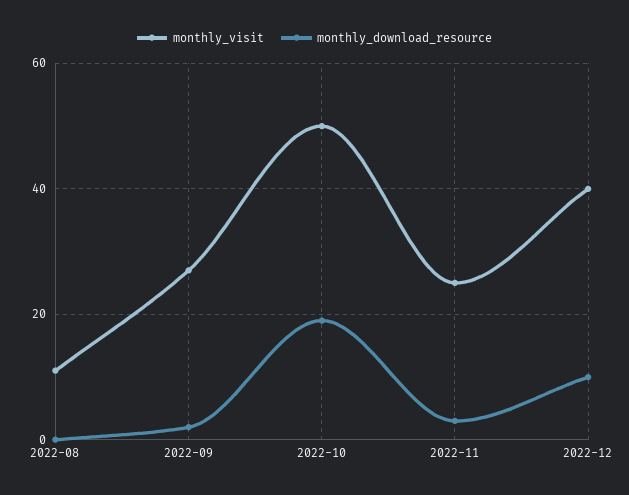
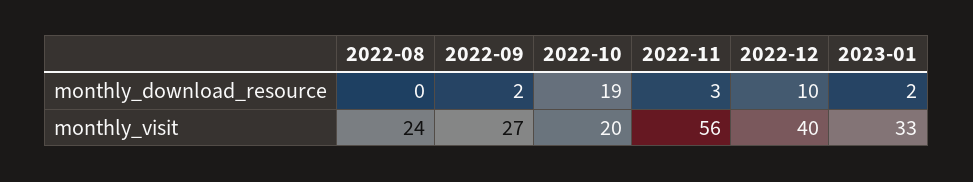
  {
    "monthly_visit": {
-     "2022-08": 10,
+     "2022-08": 24,
      "2022-09": 27,
-     "2022-10": 50,
+     "2022-10": 20,
-     "2022-11": 25,
+     "2022-11": 56,
-     "2022-12": 40
+     "2022-12": 40,
+     "2023-01": 33
    },
    "monthly_download_resource": {
      "2022-08": 0,
      "2022-09": 2,
      "2022-10": 19,
      "2022-11": 3,
-     "2022-12": 10
+     "2022-12": 10,
+     "2023-01": 2
    }
  }

